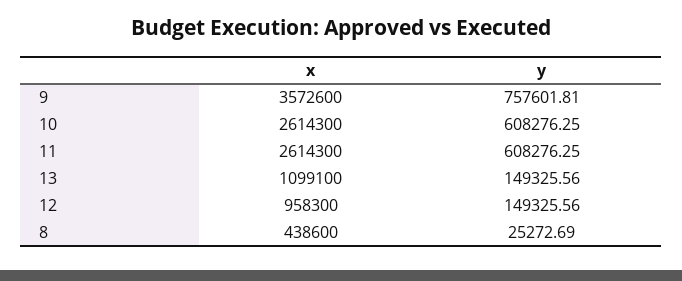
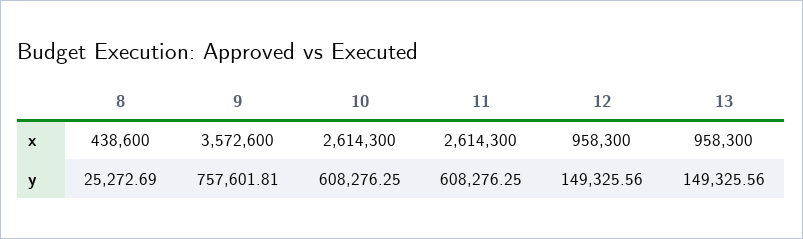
  {
    "x": {
      "9": 3572600,
      "10": 2614300,
      "11": 2614300,
-     "13": 1099100,
+     "13": 958300,
      "12": 958300,
      "8": 438600
    },
    "y": {
      "9": 757601.81,
      "10": 608276.25,
      "11": 608276.25,
      "13": 149325.56,
      "12": 149325.56,
      "8": 25272.69
    }
  }

